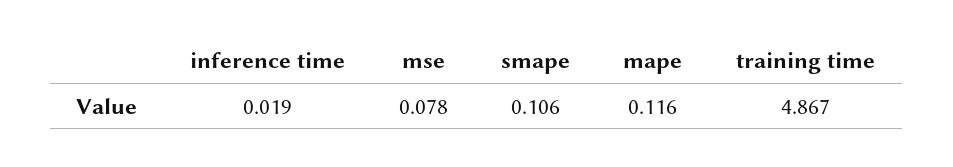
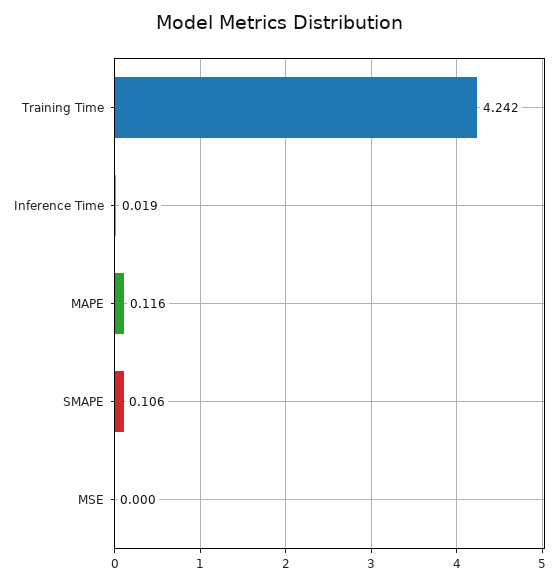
  {
    "inference time": 0.019,
-   "mse": 0.078,
+   "mse": 0,
    "smape": 0.106,
    "mape": 0.116,
-   "training time": 4.867
+   "training time": 4.242
  }

